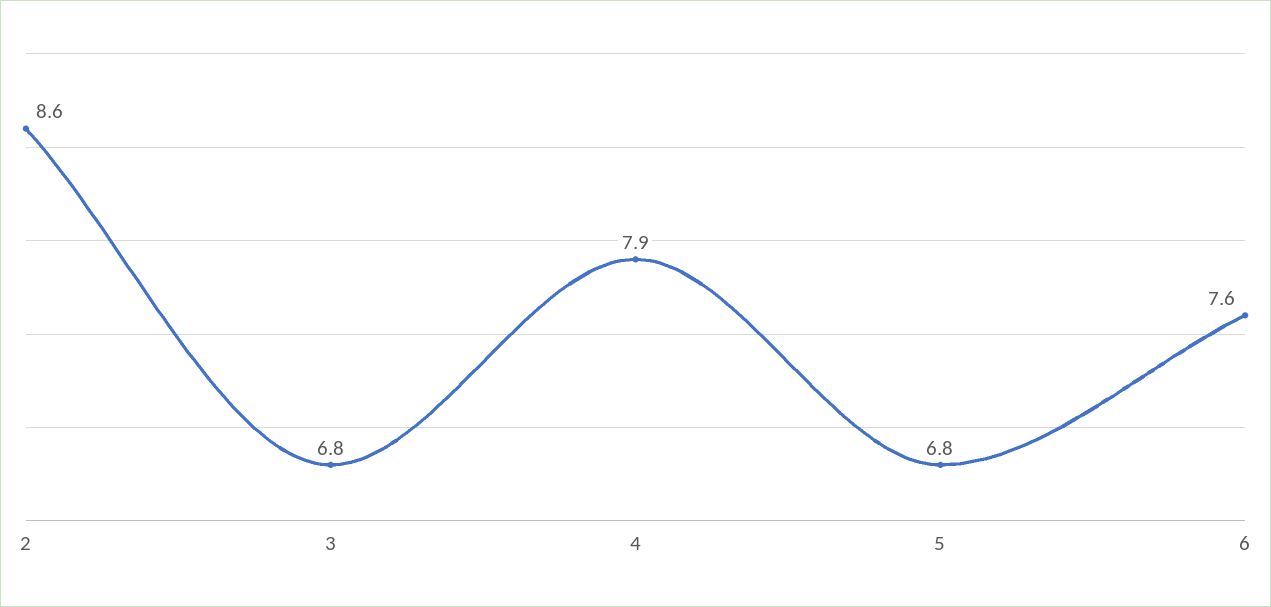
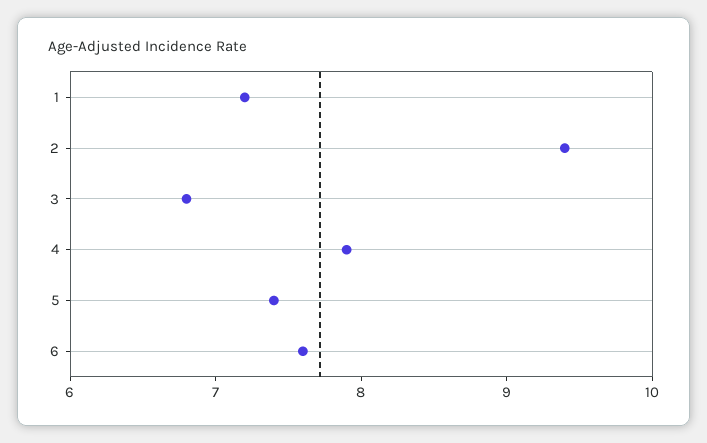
  {
-   "2": 8.6,
+   "2": 9.4,
    "3": 6.8,
    "4": 7.9,
-   "5": 6.8,
+   "5": 7.4,
-   "6": 7.6
+   "6": 7.6,
+   "1": 7.2
  }

